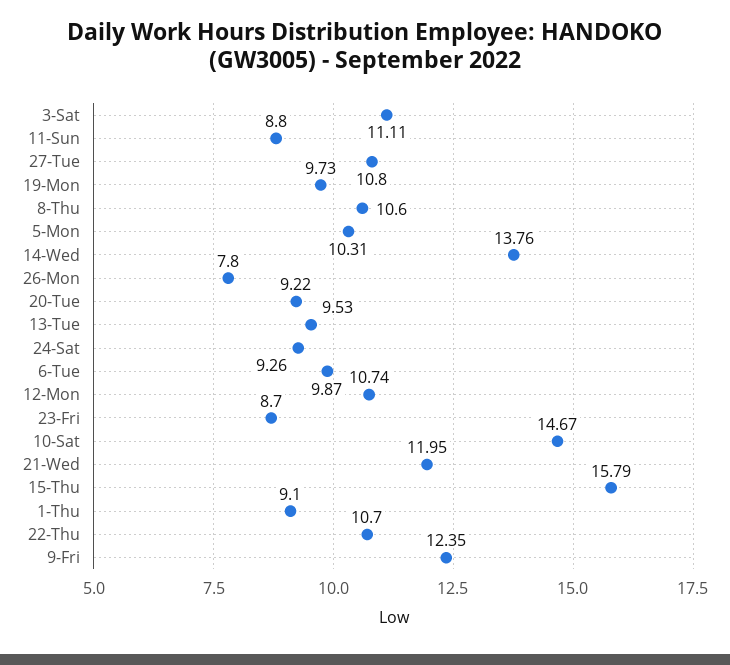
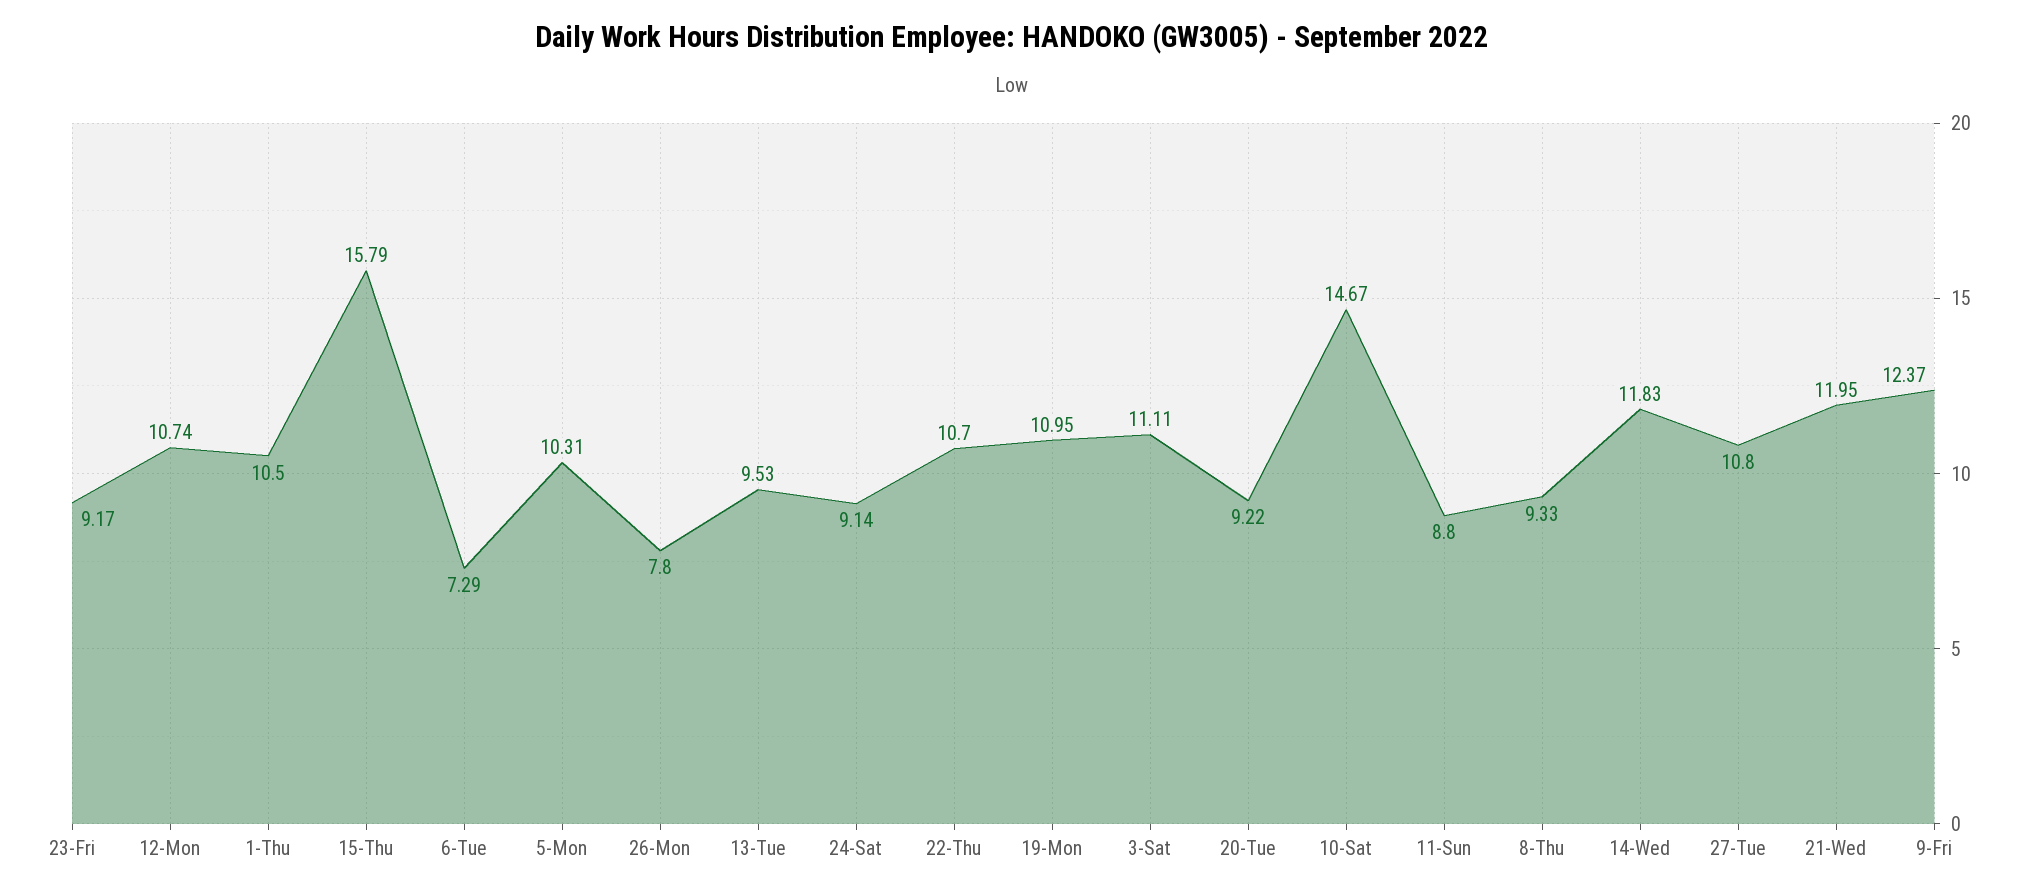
  {
    "3-Sat": 11.11,
    "11-Sun": 8.8,
    "27-Tue": 10.8,
-   "19-Mon": 9.73,
+   "19-Mon": 10.95,
-   "8-Thu": 10.6,
+   "8-Thu": 9.33,
    "5-Mon": 10.31,
-   "14-Wed": 13.76,
+   "14-Wed": 11.83,
    "26-Mon": 7.8,
    "20-Tue": 9.22,
    "13-Tue": 9.53,
-   "24-Sat": 9.26,
+   "24-Sat": 9.14,
-   "6-Tue": 9.87,
+   "6-Tue": 7.29,
    "12-Mon": 10.74,
-   "23-Fri": 8.7,
+   "23-Fri": 9.17,
    "10-Sat": 14.67,
    "21-Wed": 11.95,
    "15-Thu": 15.79,
-   "1-Thu": 9.1,
+   "1-Thu": 10.5,
    "22-Thu": 10.7,
-   "9-Fri": 12.35
+   "9-Fri": 12.37
  }

